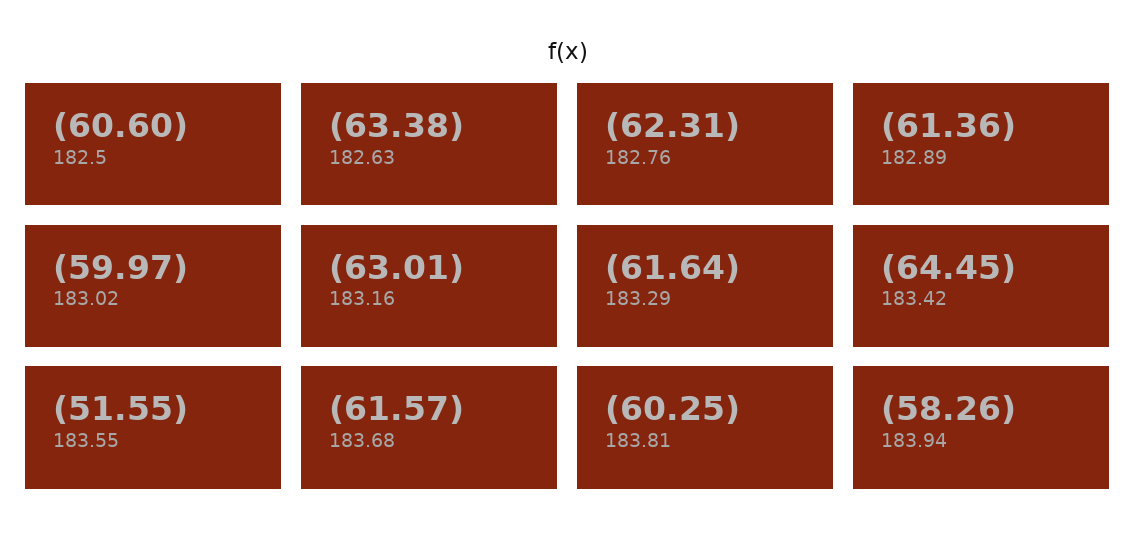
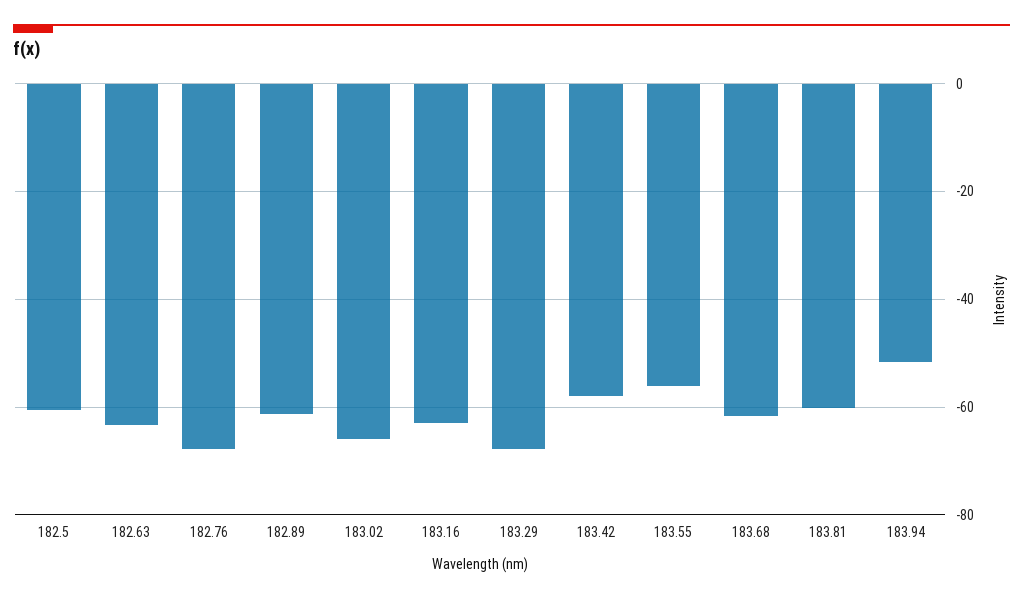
  {
    "182.5": -60.6,
    "182.63": -63.38,
-   "182.76": -62.31,
+   "182.76": -68,
    "182.89": -61.36,
-   "183.02": -59.97,
+   "183.02": -66,
    "183.16": -63.01,
-   "183.29": -61.64,
+   "183.29": -68,
-   "183.42": -64.45,
+   "183.42": -58,
-   "183.55": -51.55,
+   "183.55": -56,
    "183.68": -61.57,
    "183.81": -60.25,
-   "183.94": -58.26
+   "183.94": -52
  }

